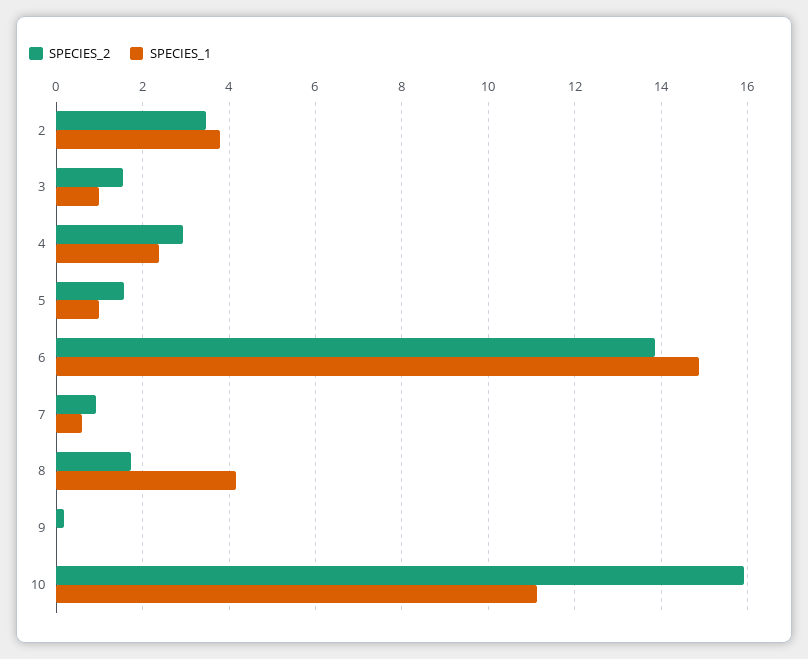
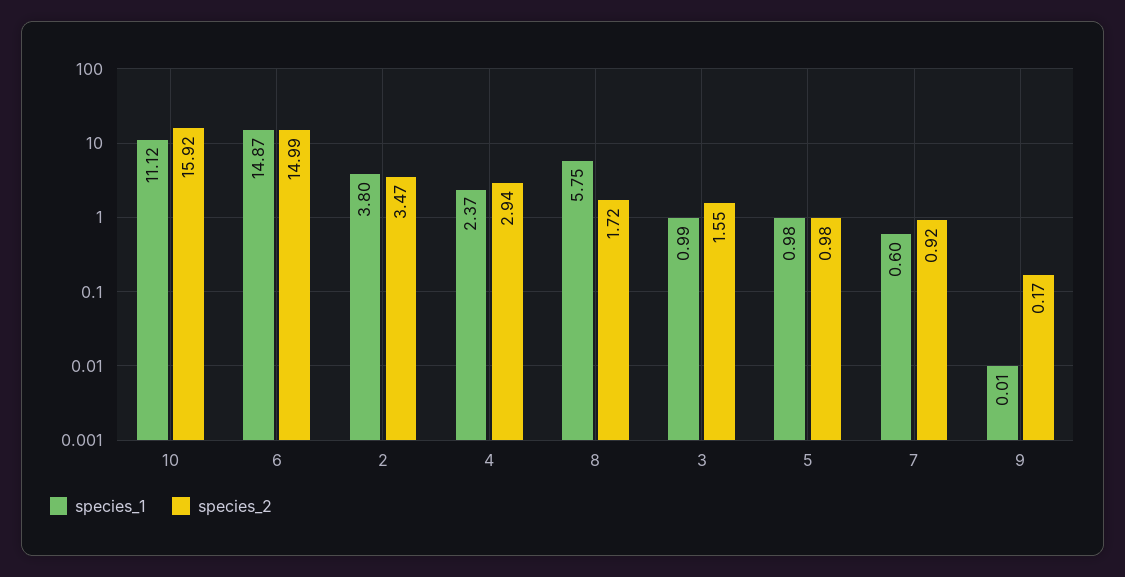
  {
    "SPECIES_2": {
      "2": 3.47,
      "3": 1.55,
      "4": 2.94,
-     "5": 1.6,
+     "5": 0.98,
-     "6": 13.8,
+     "6": 14.99,
      "7": 0.92,
      "8": 1.72,
      "9": 0.17,
      "10": 15.92
    },
    "SPECIES_1": {
      "2": 3.8,
      "3": 0.99,
      "4": 2.37,
      "5": 0.98,
      "6": 14.87,
      "7": 0.6,
-     "8": 4.2,
+     "8": 5.75,
      "9": 0.01,
      "10": 11.12
    }
  }

